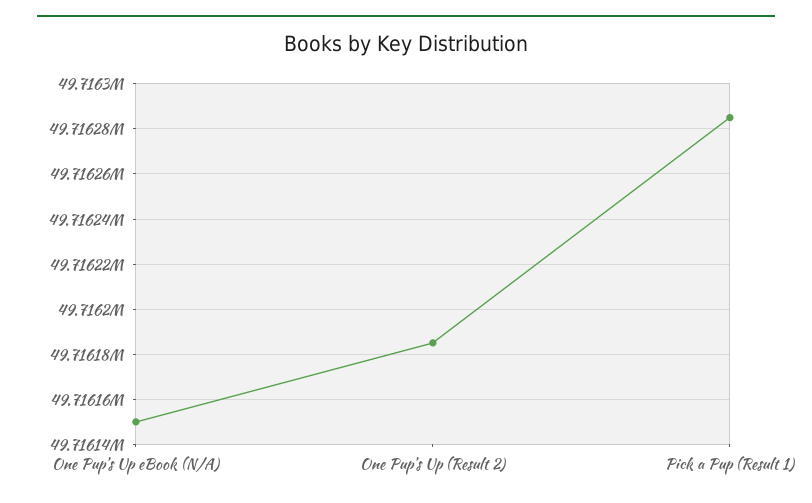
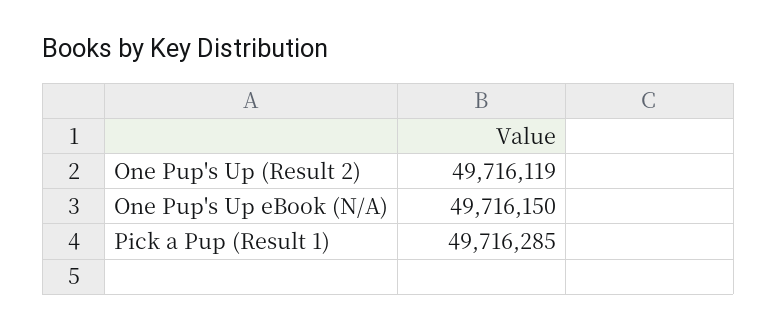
  {
    "One Pup's Up eBook (N/A)": 49716150,
-   "One Pup's Up (Result 2)": 49716185,
+   "One Pup's Up (Result 2)": 49716119,
    "Pick a Pup (Result 1)": 49716285
  }

